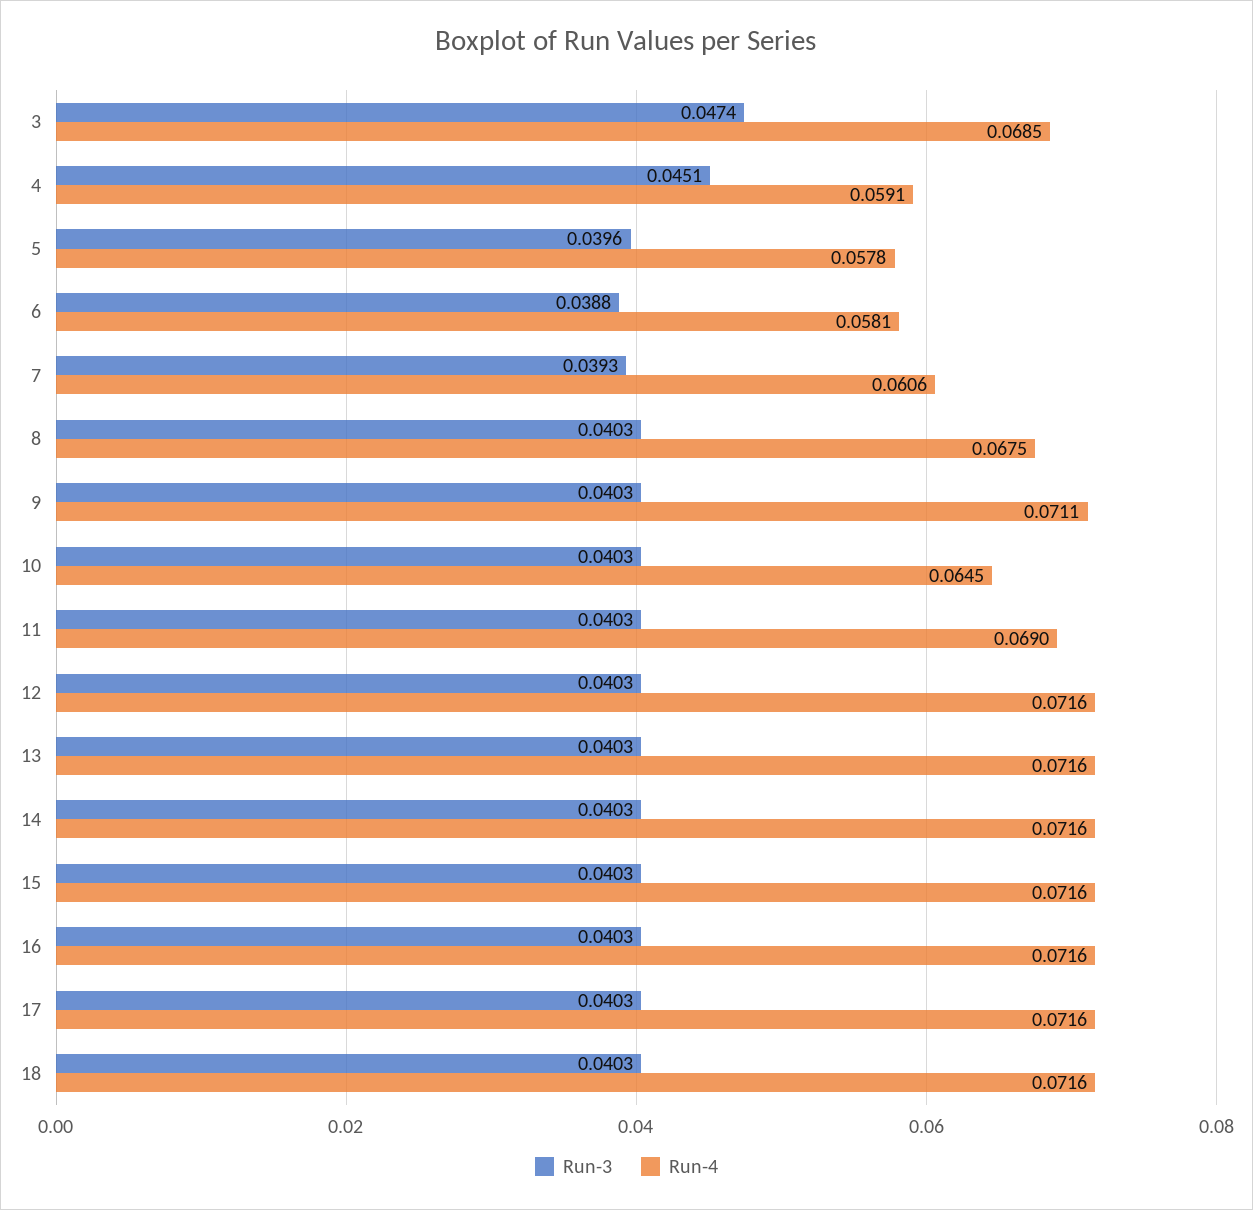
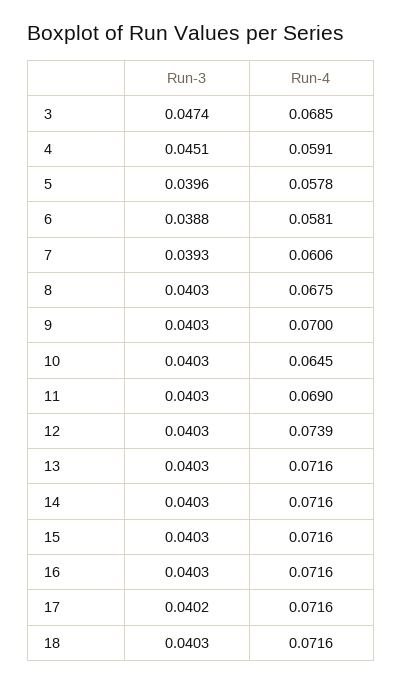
  {
    "Run-3": {
      "3": 0.0474,
      "4": 0.0451,
      "5": 0.0396,
      "6": 0.0388,
      "7": 0.0393,
      "8": 0.0403,
      "9": 0.0403,
      "10": 0.0403,
      "11": 0.0403,
      "12": 0.0403,
      "13": 0.0403,
      "14": 0.0403,
      "15": 0.0403,
      "16": 0.0403,
-     "17": 0.0403,
+     "17": 0.0402,
      "18": 0.0403
    },
    "Run-4": {
      "3": 0.0685,
      "4": 0.0591,
      "5": 0.0578,
      "6": 0.0581,
      "7": 0.0606,
      "8": 0.0675,
-     "9": 0.0711,
+     "9": 0.07,
      "10": 0.0645,
      "11": 0.069,
-     "12": 0.0716,
+     "12": 0.0739,
      "13": 0.0716,
      "14": 0.0716,
      "15": 0.0716,
      "16": 0.0716,
      "17": 0.0716,
      "18": 0.0716
    }
  }

